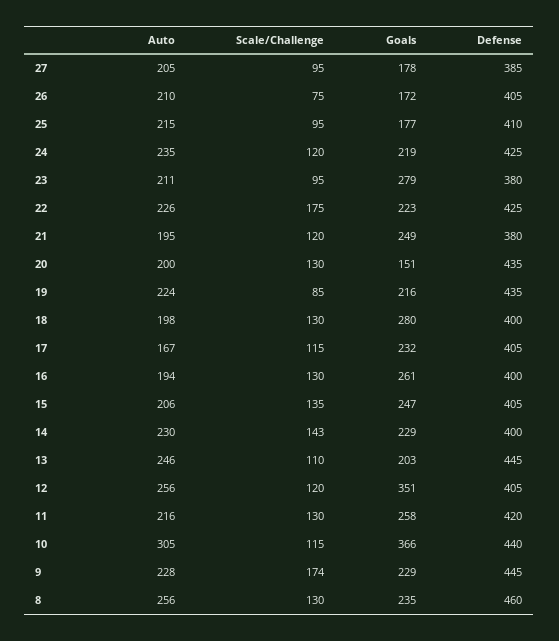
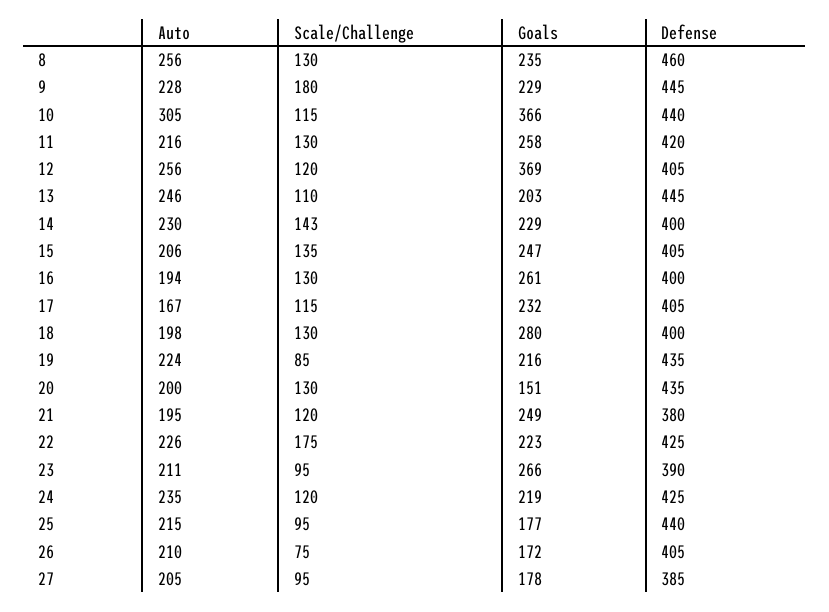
  {
    "Auto": {
      "27": 205,
      "26": 210,
      "25": 215,
      "24": 235,
      "23": 211,
      "22": 226,
      "21": 195,
      "20": 200,
      "19": 224,
      "18": 198,
      "17": 167,
      "16": 194,
      "15": 206,
      "14": 230,
      "13": 246,
      "12": 256,
      "11": 216,
      "10": 305,
      "9": 228,
      "8": 256
    },
    "Scale/Challenge": {
      "27": 95,
      "26": 75,
      "25": 95,
      "24": 120,
      "23": 95,
      "22": 175,
      "21": 120,
      "20": 130,
      "19": 85,
      "18": 130,
      "17": 115,
      "16": 130,
      "15": 135,
      "14": 143,
      "13": 110,
      "12": 120,
      "11": 130,
      "10": 115,
-     "9": 174,
+     "9": 180,
      "8": 130
    },
    "Goals": {
      "27": 178,
      "26": 172,
      "25": 177,
      "24": 219,
-     "23": 279,
+     "23": 266,
      "22": 223,
      "21": 249,
      "20": 151,
      "19": 216,
      "18": 280,
      "17": 232,
      "16": 261,
      "15": 247,
      "14": 229,
      "13": 203,
-     "12": 351,
+     "12": 369,
      "11": 258,
      "10": 366,
      "9": 229,
      "8": 235
    },
    "Defense": {
      "27": 385,
      "26": 405,
-     "25": 410,
+     "25": 440,
      "24": 425,
-     "23": 380,
+     "23": 390,
      "22": 425,
      "21": 380,
      "20": 435,
      "19": 435,
      "18": 400,
      "17": 405,
      "16": 400,
      "15": 405,
      "14": 400,
      "13": 445,
      "12": 405,
      "11": 420,
      "10": 440,
      "9": 445,
      "8": 460
    }
  }

